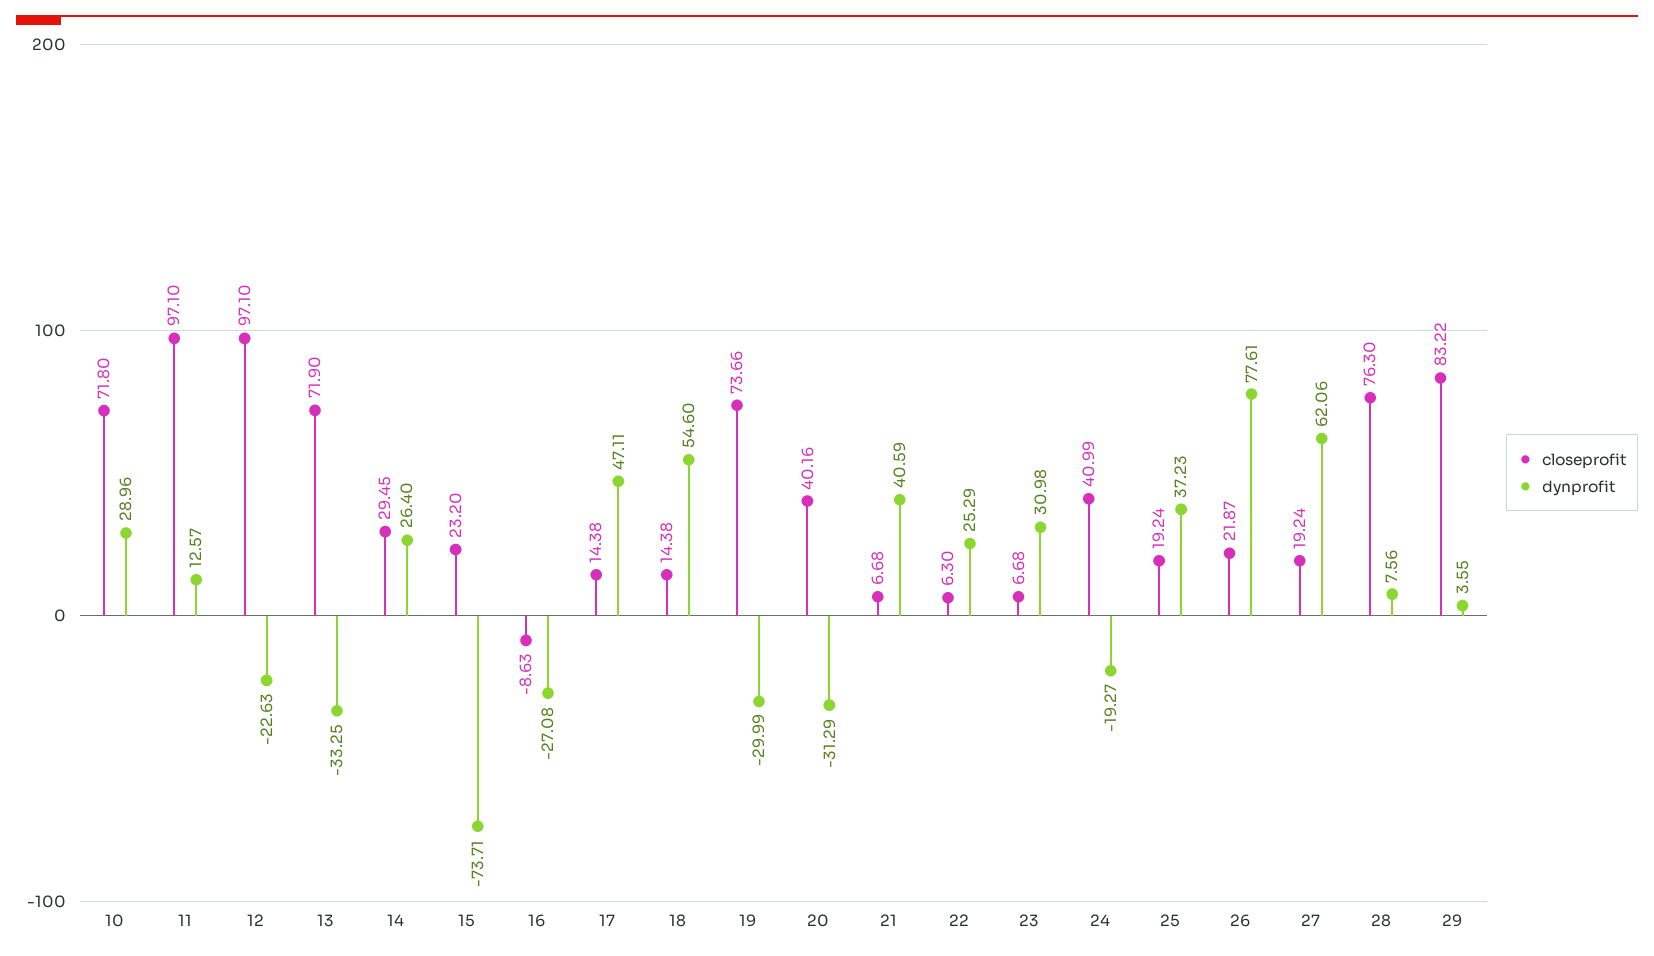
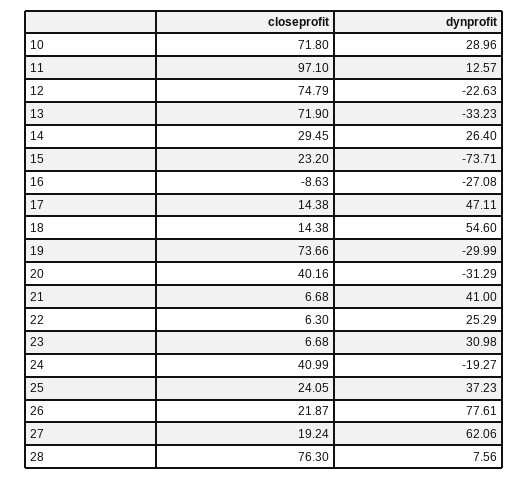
  {
    "closeprofit": {
      "10": 71.8,
      "11": 97.1,
-     "12": 97.1,
+     "12": 74.79,
      "13": 71.9,
      "14": 29.45,
      "15": 23.2,
      "16": -8.63,
      "17": 14.38,
      "18": 14.38,
      "19": 73.66,
      "20": 40.16,
      "21": 6.68,
      "22": 6.3,
      "23": 6.68,
      "24": 40.99,
-     "25": 19.24,
+     "25": 24.05,
      "26": 21.87,
      "27": 19.24,
-     "28": 76.3,
+     "28": 76.3
-     "29": 83.22
    },
    "dynprofit": {
      "10": 28.96,
      "11": 12.57,
      "12": -22.63,
-     "13": -33.25,
+     "13": -33.23,
      "14": 26.4,
      "15": -73.71,
      "16": -27.08,
      "17": 47.11,
      "18": 54.6,
      "19": -29.99,
      "20": -31.29,
-     "21": 40.59,
+     "21": 41,
      "22": 25.29,
      "23": 30.98,
      "24": -19.27,
      "25": 37.23,
      "26": 77.61,
      "27": 62.06,
-     "28": 7.56,
+     "28": 7.56
-     "29": 3.55
    }
  }

